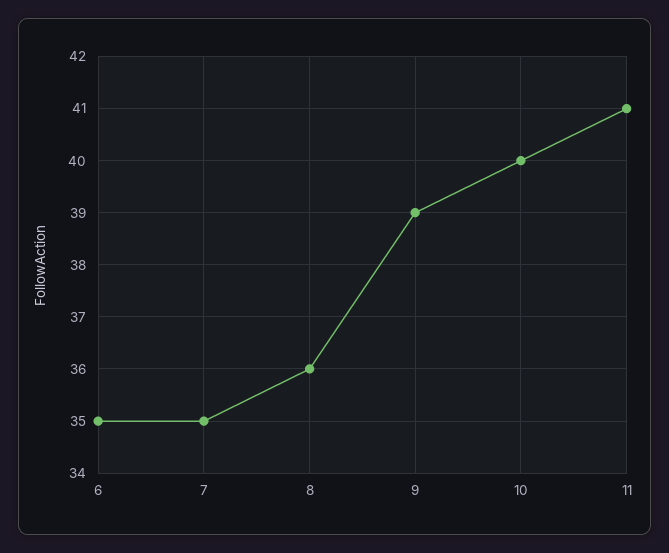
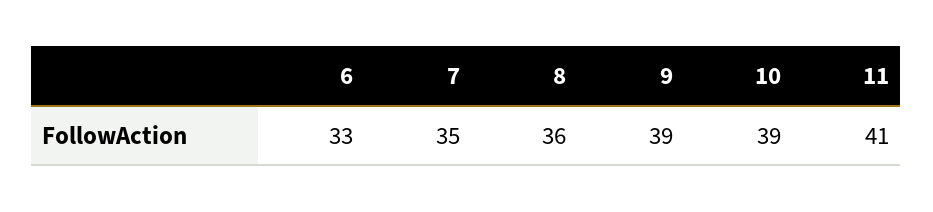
  {
-   "6": 35,
+   "6": 33,
    "7": 35,
    "8": 36,
    "9": 39,
-   "10": 40,
+   "10": 39,
    "11": 41
  }

